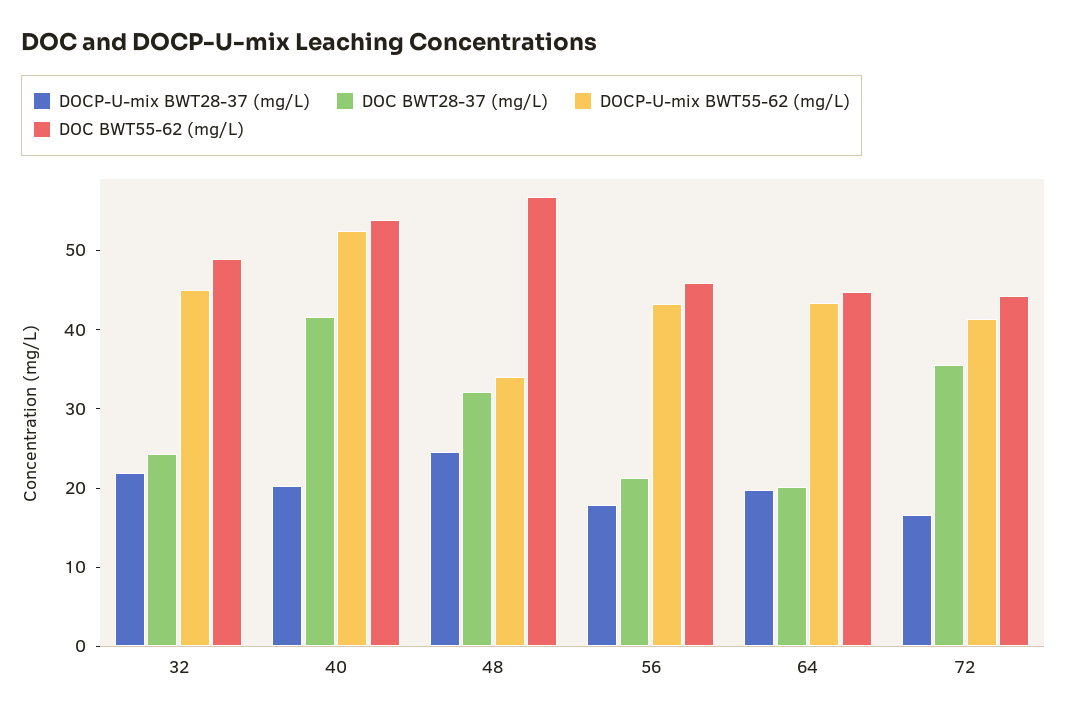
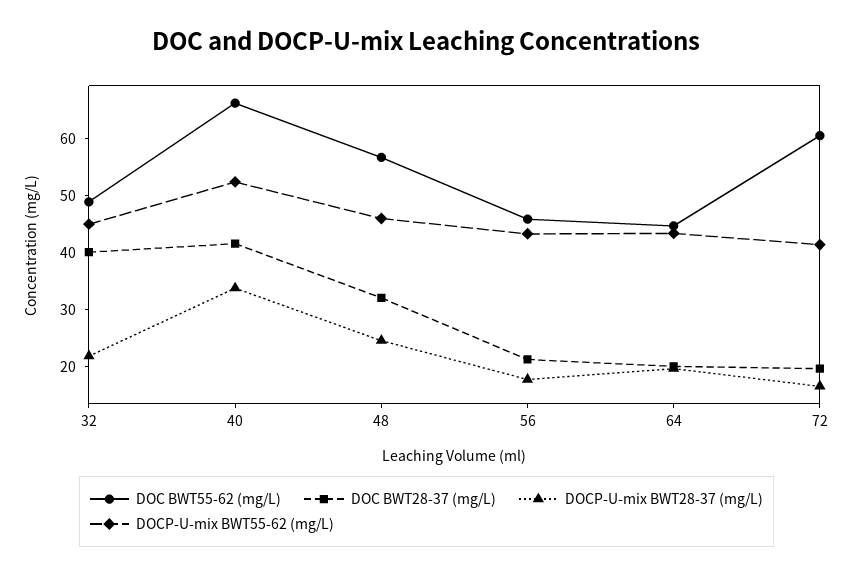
  {
    "DOCP-U-mix BWT28-37 (mg/L)": {
      "32": 22,
-     "40": 20,
+     "40": 34,
      "48": 24,
      "56": 18,
      "64": 20,
      "72": 16
    },
    "DOC BWT28-37 (mg/L)": {
-     "32": 24,
+     "32": 40,
      "40": 42,
      "48": 32,
      "56": 22,
      "64": 20,
-     "72": 36
+     "72": 20
    },
    "DOCP-U-mix BWT55-62 (mg/L)": {
      "32": 46,
      "40": 52,
-     "48": 34,
+     "48": 46,
      "56": 44,
      "64": 44,
      "72": 42
    },
    "DOC BWT55-62 (mg/L)": {
      "32": 48,
-     "40": 54,
+     "40": 66,
      "48": 56,
      "56": 46,
      "64": 44,
-     "72": 44
+     "72": 60
    }
  }

